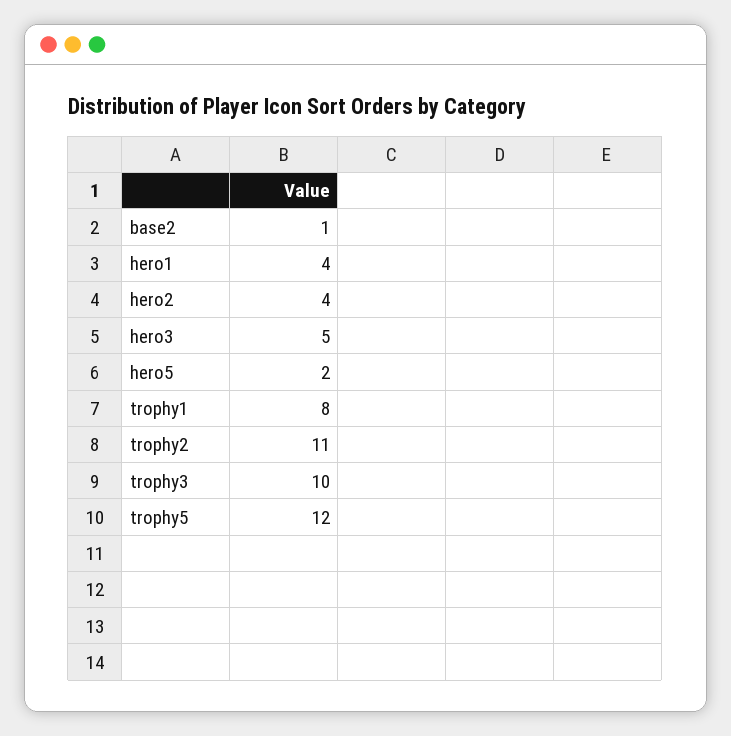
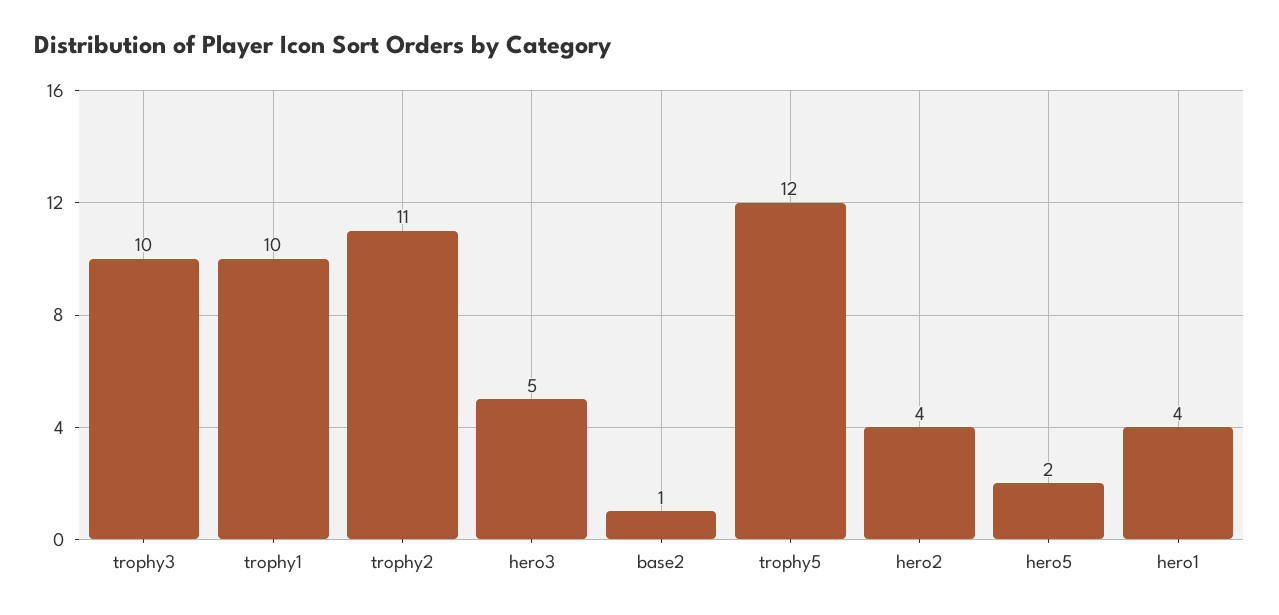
  {
    "base2": 1,
    "hero1": 4,
    "hero2": 4,
    "hero3": 5,
    "hero5": 2,
-   "trophy1": 8,
+   "trophy1": 10,
    "trophy2": 11,
    "trophy3": 10,
    "trophy5": 12
  }

